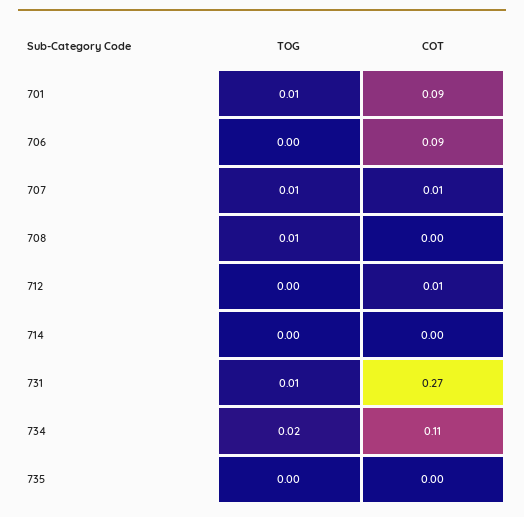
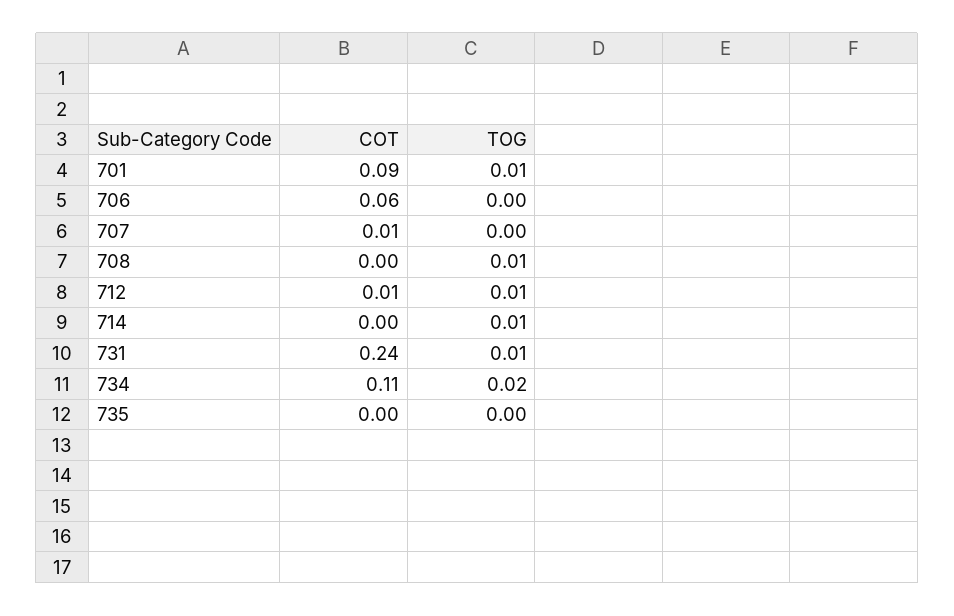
  {
    "TOG": {
      "701": 0.01,
      "706": 0,
-     "707": 0.01,
+     "707": 0,
      "708": 0.01,
-     "712": 0,
+     "712": 0.01,
-     "714": 0,
+     "714": 0.01,
      "731": 0.01,
      "734": 0.02,
      "735": 0
    },
    "COT": {
      "701": 0.09,
-     "706": 0.09,
+     "706": 0.06,
      "707": 0.01,
      "708": 0,
      "712": 0.01,
      "714": 0,
-     "731": 0.27,
+     "731": 0.24,
      "734": 0.11,
      "735": 0
    }
  }

